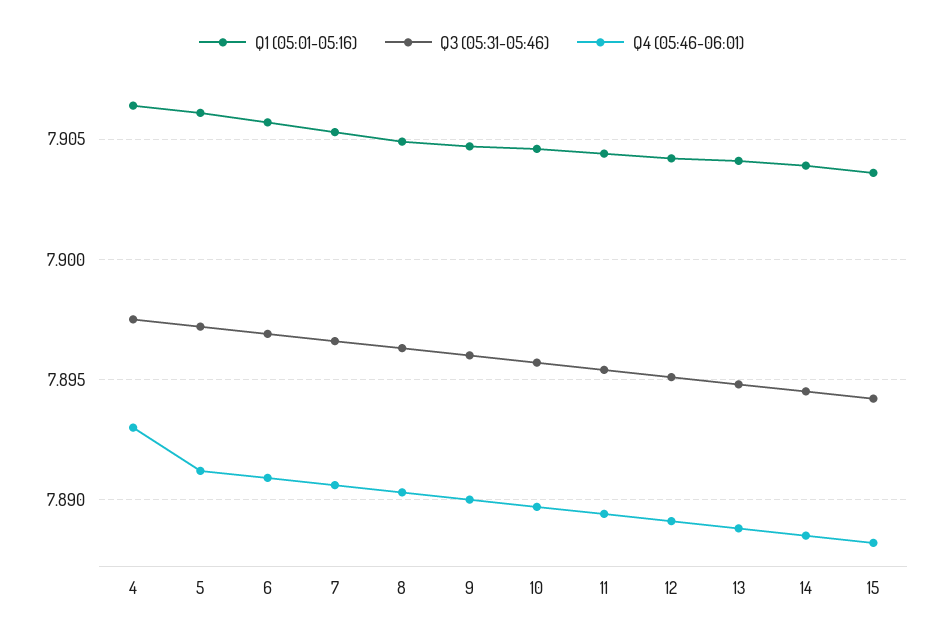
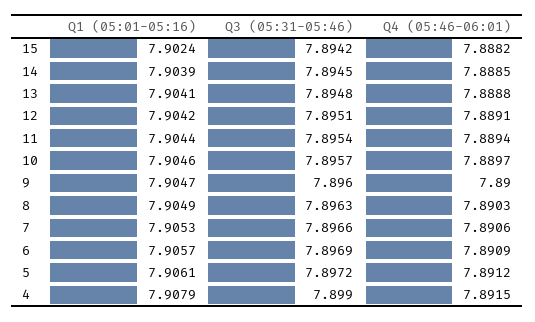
  {
    "Q1 (05:01-05:16)": {
-     "4": 7.9065,
+     "4": 7.9079,
      "5": 7.9061,
      "6": 7.9057,
      "7": 7.9053,
      "8": 7.9049,
      "9": 7.9047,
      "10": 7.9046,
      "11": 7.9044,
      "12": 7.9042,
      "13": 7.9041,
      "14": 7.9039,
-     "15": 7.9035
+     "15": 7.9024
    },
    "Q3 (05:31-05:46)": {
-     "4": 7.8975,
+     "4": 7.899,
      "5": 7.8972,
      "6": 7.8969,
      "7": 7.8966,
      "8": 7.8963,
      "9": 7.896,
      "10": 7.8957,
      "11": 7.8954,
      "12": 7.8951,
      "13": 7.8948,
      "14": 7.8945,
      "15": 7.8942
    },
    "Q4 (05:46-06:01)": {
-     "4": 7.893,
+     "4": 7.8915,
      "5": 7.8912,
      "6": 7.8909,
      "7": 7.8906,
      "8": 7.8903,
      "9": 7.89,
      "10": 7.8897,
      "11": 7.8894,
      "12": 7.8891,
      "13": 7.8888,
      "14": 7.8885,
      "15": 7.8882
    }
  }

